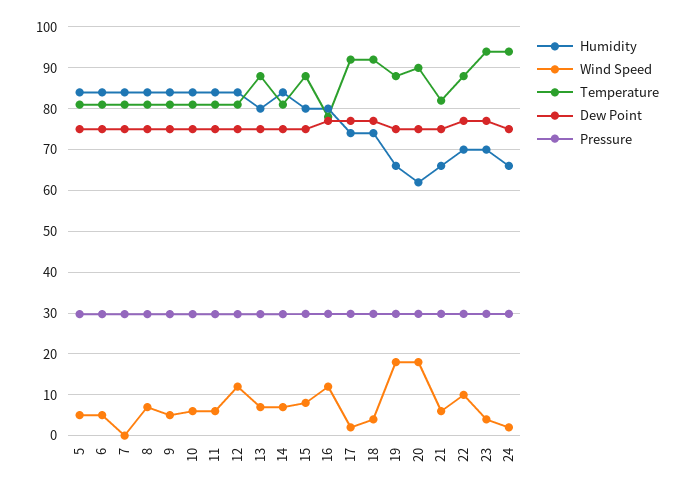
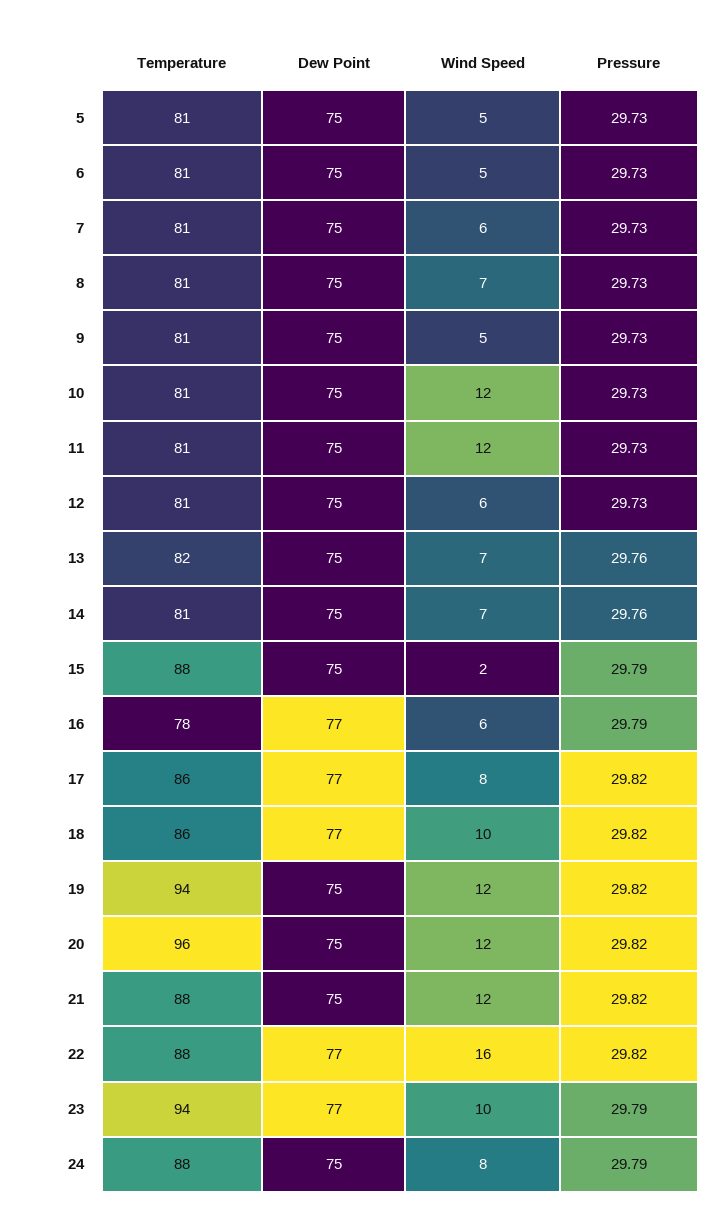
  {
-   "Humidity": {
-     "5": 84,
-     "6": 84,
-     "7": 84,
-     "8": 84,
-     "9": 84,
-     "10": 84,
-     "11": 84,
-     "12": 84,
-     "13": 80,
-     "14": 84,
-     "15": 80,
-     "16": 80,
-     "17": 74,
-     "18": 74,
-     "19": 66,
-     "20": 62,
-     "21": 66,
-     "22": 70,
-     "23": 70,
-     "24": 66
-   },
    "Wind Speed": {
      "5": 5,
      "6": 5,
-     "7": 0,
+     "7": 6,
      "8": 7,
      "9": 5,
-     "10": 6,
+     "10": 12,
-     "11": 6,
+     "11": 12,
-     "12": 12,
+     "12": 6,
      "13": 7,
      "14": 7,
-     "15": 8,
+     "15": 2,
-     "16": 12,
+     "16": 6,
-     "17": 2,
+     "17": 8,
-     "18": 4,
+     "18": 10,
-     "19": 18,
+     "19": 12,
-     "20": 18,
+     "20": 12,
-     "21": 6,
+     "21": 12,
-     "22": 10,
+     "22": 16,
-     "23": 4,
+     "23": 10,
-     "24": 2
+     "24": 8
    },
    "Temperature": {
      "5": 81,
      "6": 81,
      "7": 81,
      "8": 81,
      "9": 81,
      "10": 81,
      "11": 81,
      "12": 81,
-     "13": 88,
+     "13": 82,
      "14": 81,
      "15": 88,
      "16": 78,
-     "17": 92,
+     "17": 86,
-     "18": 92,
+     "18": 86,
-     "19": 88,
+     "19": 94,
-     "20": 90,
+     "20": 96,
-     "21": 82,
+     "21": 88,
      "22": 88,
      "23": 94,
-     "24": 94
+     "24": 88
    },
    "Dew Point": {
      "5": 75,
      "6": 75,
      "7": 75,
      "8": 75,
      "9": 75,
      "10": 75,
      "11": 75,
      "12": 75,
      "13": 75,
      "14": 75,
      "15": 75,
      "16": 77,
      "17": 77,
      "18": 77,
      "19": 75,
      "20": 75,
      "21": 75,
      "22": 77,
      "23": 77,
      "24": 75
    },
    "Pressure": {
      "5": 29.73,
      "6": 29.73,
      "7": 29.73,
      "8": 29.73,
      "9": 29.73,
      "10": 29.73,
      "11": 29.73,
      "12": 29.73,
      "13": 29.76,
      "14": 29.76,
      "15": 29.79,
      "16": 29.79,
      "17": 29.82,
      "18": 29.82,
      "19": 29.82,
      "20": 29.82,
      "21": 29.82,
      "22": 29.82,
      "23": 29.79,
      "24": 29.79
    }
  }

